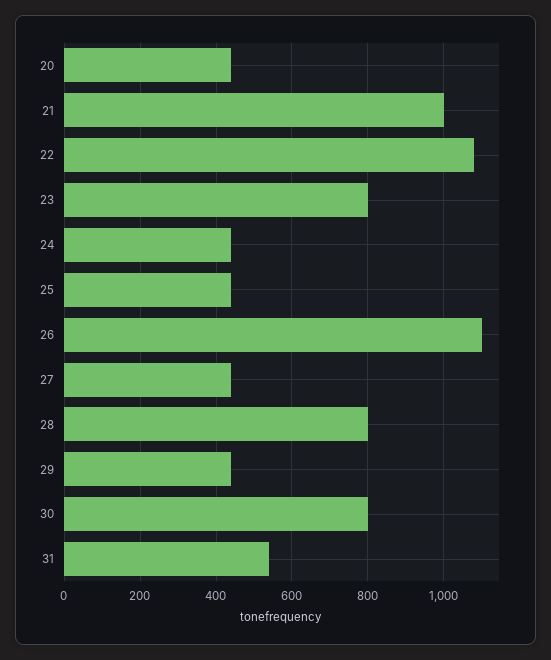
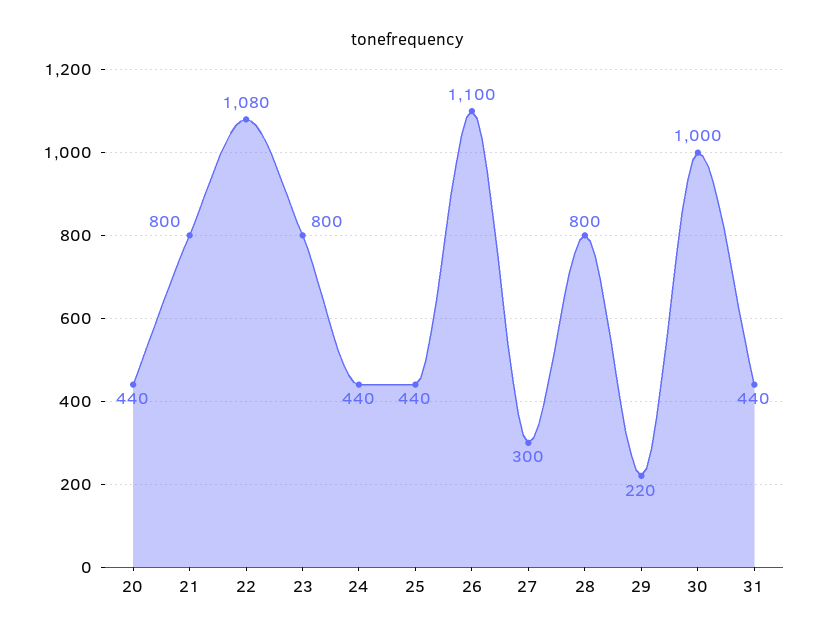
  {
    "20": 440,
-   "21": 1000,
+   "21": 800,
    "22": 1080,
    "23": 800,
    "24": 440,
    "25": 440,
    "26": 1100,
-   "27": 440,
+   "27": 300,
    "28": 800,
-   "29": 440,
+   "29": 220,
-   "30": 800,
+   "30": 1000,
-   "31": 540
+   "31": 440
  }

